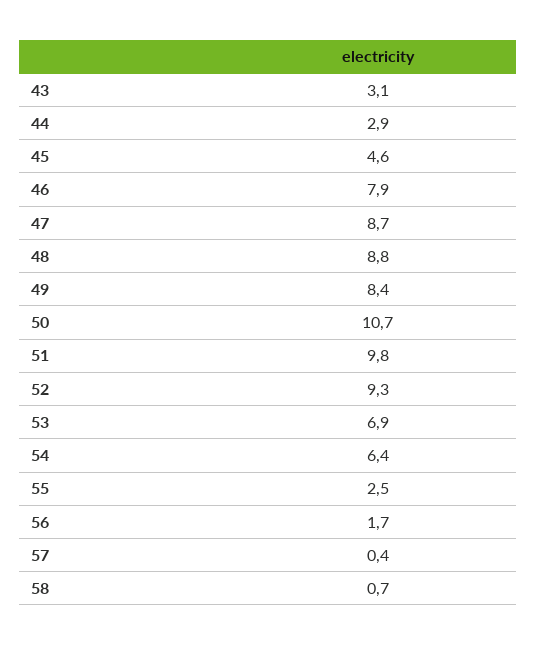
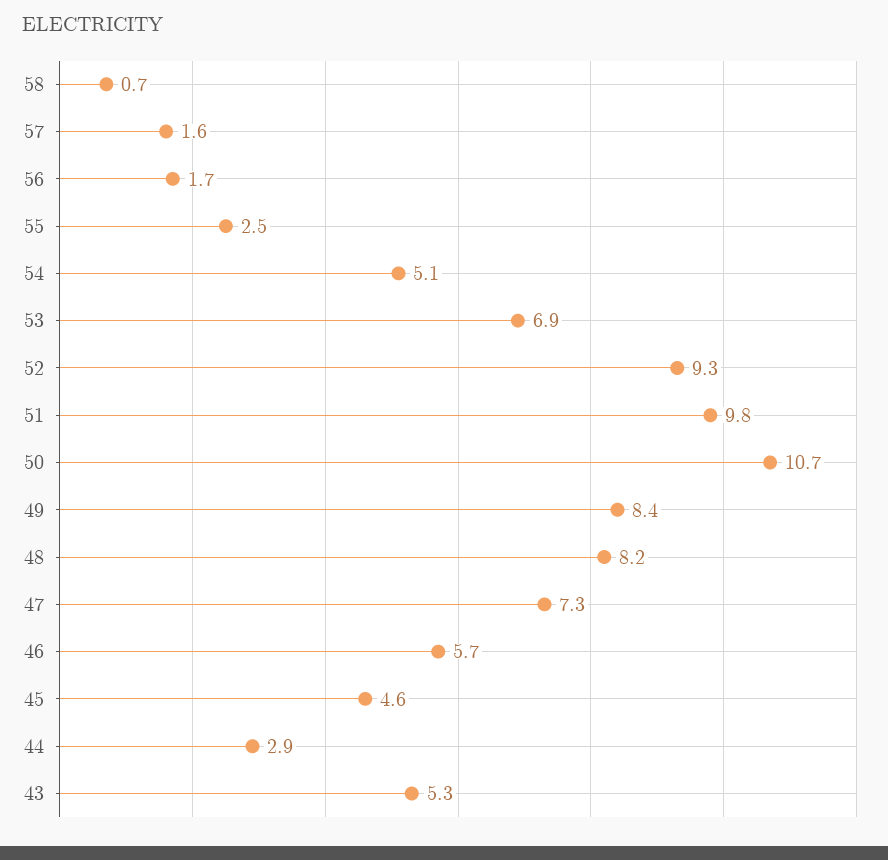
  {
-   "43": 3.1,
+   "43": 5.3,
    "44": 2.9,
    "45": 4.6,
-   "46": 7.9,
+   "46": 5.7,
-   "47": 8.7,
+   "47": 7.3,
-   "48": 8.8,
+   "48": 8.2,
    "49": 8.4,
    "50": 10.7,
    "51": 9.8,
    "52": 9.3,
    "53": 6.9,
-   "54": 6.4,
+   "54": 5.1,
    "55": 2.5,
    "56": 1.7,
-   "57": 0.4,
+   "57": 1.6,
    "58": 0.7
  }

